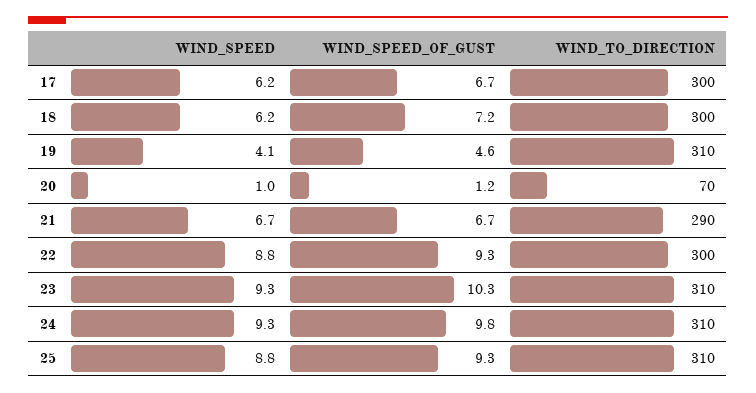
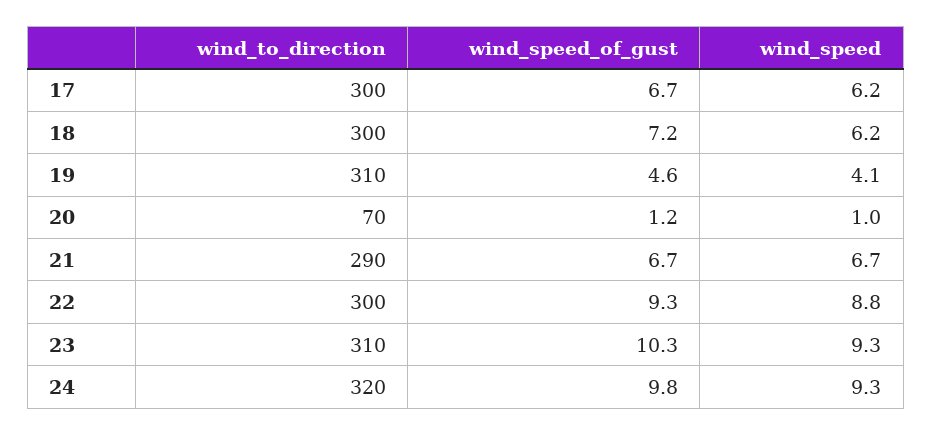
  {
    "WIND_SPEED": {
      "17": 6.2,
      "18": 6.2,
      "19": 4.1,
      "20": 1,
      "21": 6.7,
      "22": 8.8,
      "23": 9.3,
-     "24": 9.3,
+     "24": 9.3
-     "25": 8.8
    },
    "WIND_SPEED_OF_GUST": {
      "17": 6.7,
      "18": 7.2,
      "19": 4.6,
      "20": 1.2,
      "21": 6.7,
      "22": 9.3,
      "23": 10.3,
-     "24": 9.8,
+     "24": 9.8
-     "25": 9.3
    },
    "WIND_TO_DIRECTION": {
      "17": 300,
      "18": 300,
      "19": 310,
      "20": 70,
      "21": 290,
      "22": 300,
      "23": 310,
-     "24": 310,
+     "24": 320
-     "25": 310
    }
  }

